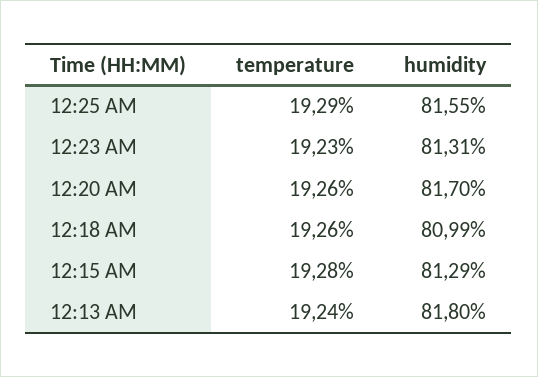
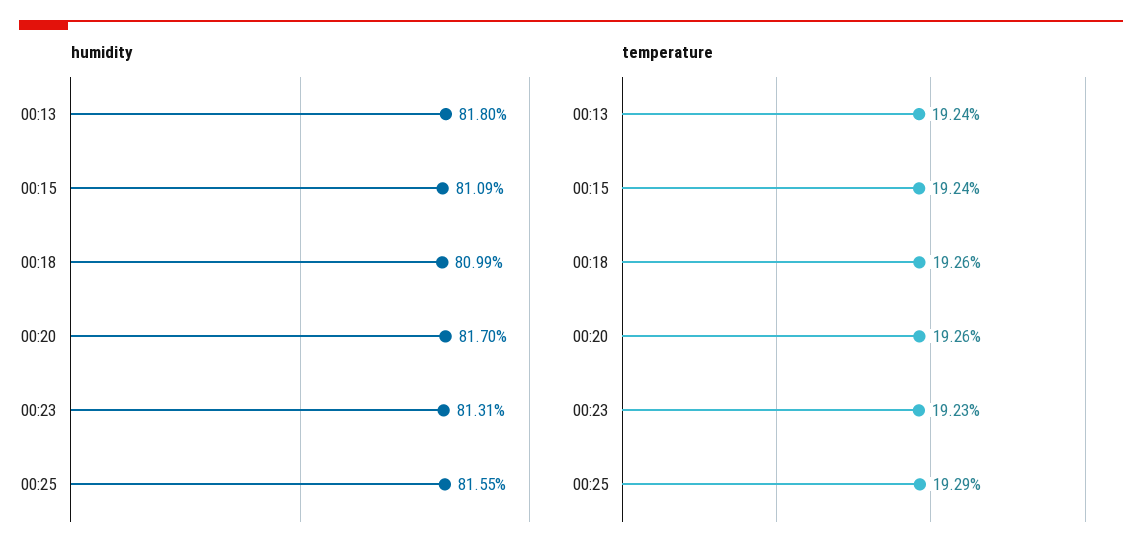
  {
    "temperature": {
      "12:25 AM": 19.29,
      "12:23 AM": 19.23,
      "12:20 AM": 19.26,
      "12:18 AM": 19.26,
-     "12:15 AM": 19.28,
+     "12:15 AM": 19.24,
      "12:13 AM": 19.24
    },
    "humidity": {
      "12:25 AM": 81.55,
      "12:23 AM": 81.31,
      "12:20 AM": 81.7,
      "12:18 AM": 80.99,
-     "12:15 AM": 81.29,
+     "12:15 AM": 81.09,
      "12:13 AM": 81.8
    }
  }

